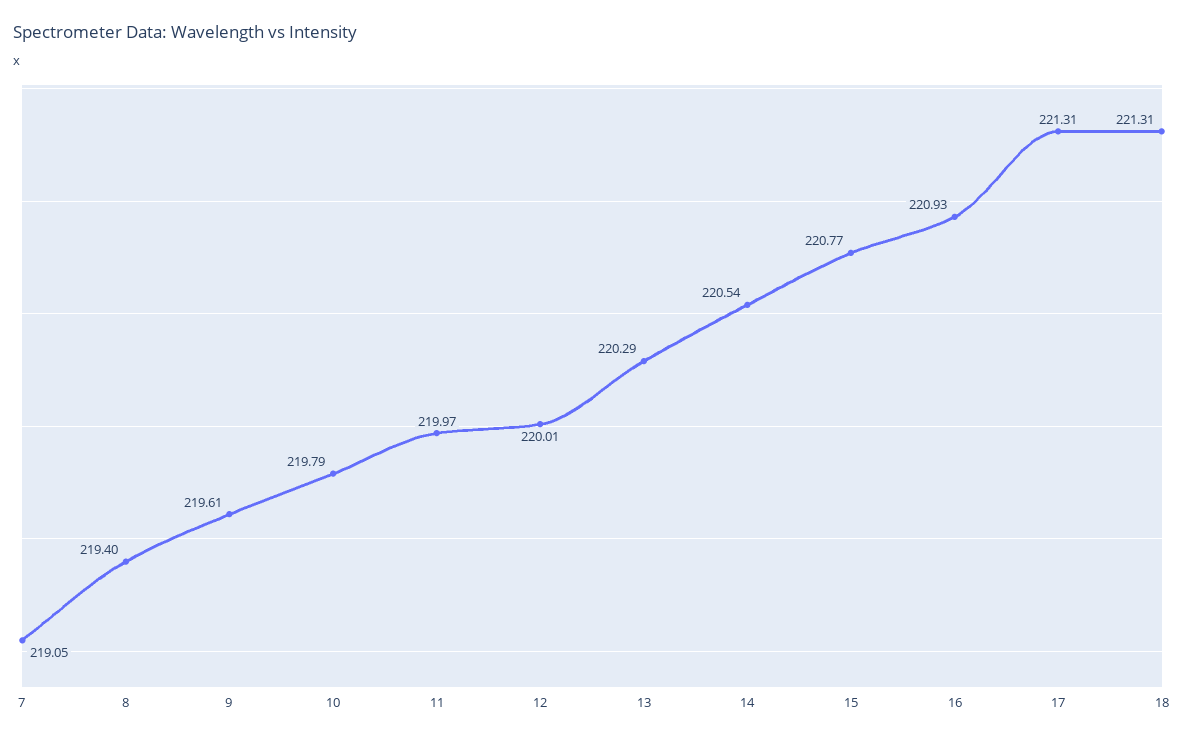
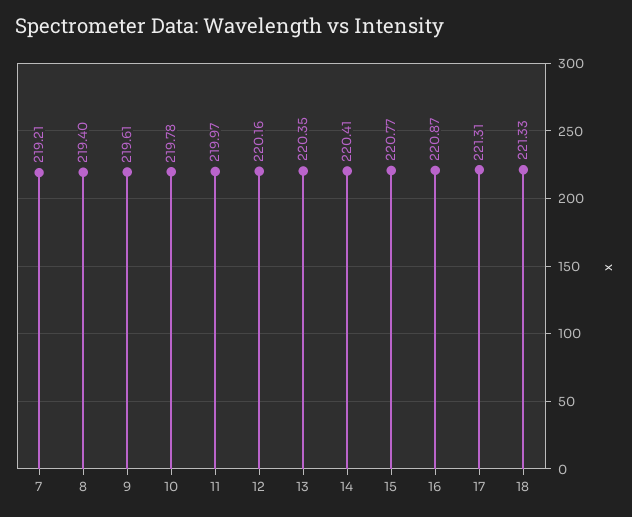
  {
-   "7": 219.05,
+   "7": 219.21,
    "8": 219.4,
    "9": 219.61,
-   "10": 219.79,
+   "10": 219.78,
    "11": 219.97,
-   "12": 220.01,
+   "12": 220.16,
-   "13": 220.29,
+   "13": 220.35,
-   "14": 220.54,
+   "14": 220.41,
    "15": 220.77,
-   "16": 220.93,
+   "16": 220.87,
    "17": 221.31,
-   "18": 221.31
+   "18": 221.33
  }

